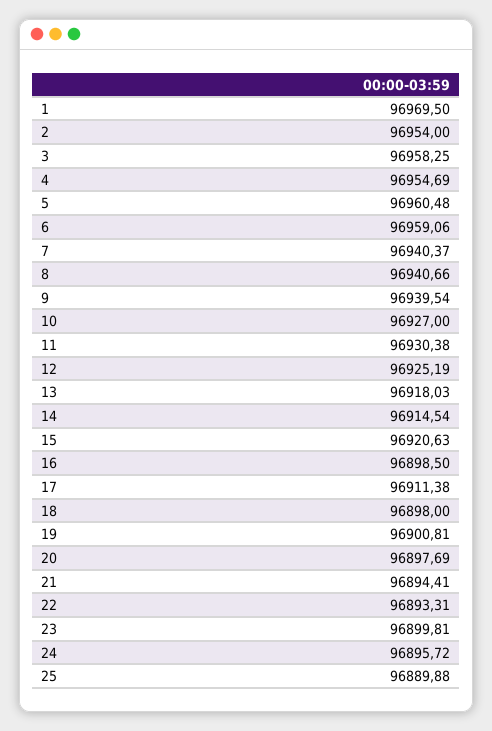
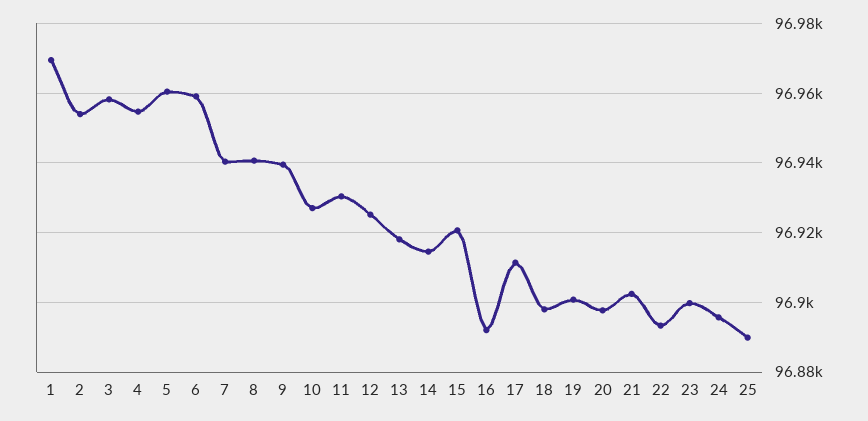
  {
    "1": 96969.5,
    "2": 96954,
    "3": 96958.25,
    "4": 96954.69,
    "5": 96960.48,
    "6": 96959.06,
    "7": 96940.37,
    "8": 96940.66,
    "9": 96939.54,
    "10": 96927,
    "11": 96930.38,
    "12": 96925.19,
    "13": 96918.03,
    "14": 96914.54,
    "15": 96920.63,
-   "16": 96898.5,
+   "16": 96892,
    "17": 96911.38,
    "18": 96898,
    "19": 96900.81,
    "20": 96897.69,
-   "21": 96894.41,
+   "21": 96902,
    "22": 96893.31,
    "23": 96899.81,
    "24": 96895.72,
    "25": 96889.88
  }

